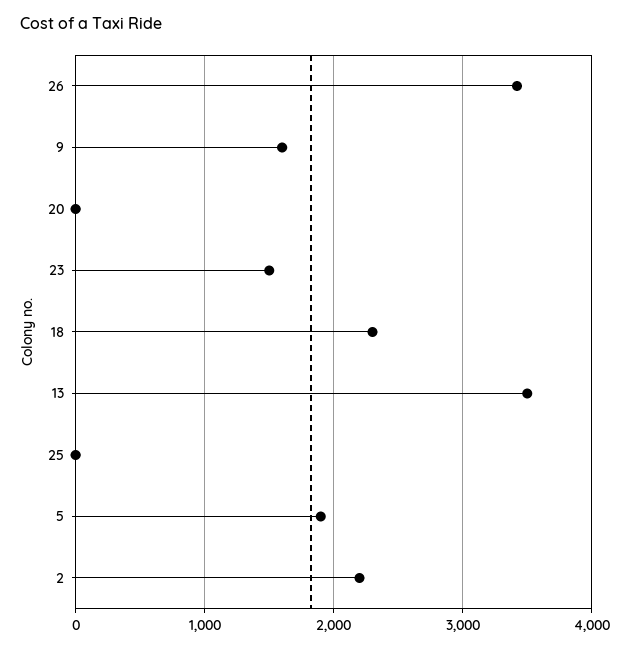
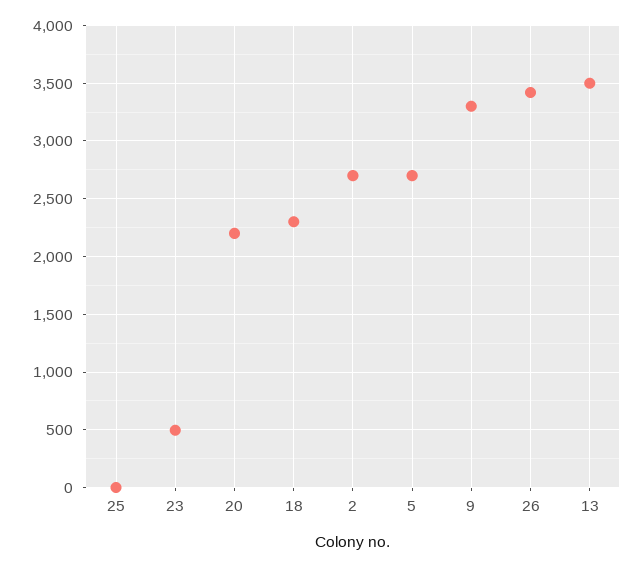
  {
    "26": 3400,
-   "9": 1600,
+   "9": 3300,
-   "20": 0,
+   "20": 2200,
-   "23": 1500,
+   "23": 500,
    "18": 2300,
    "13": 3500,
    "25": 0,
-   "5": 1900,
+   "5": 2700,
-   "2": 2200
+   "2": 2700
  }

